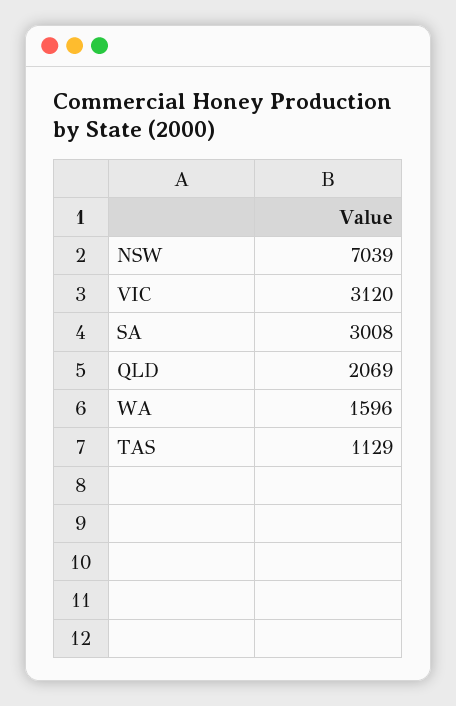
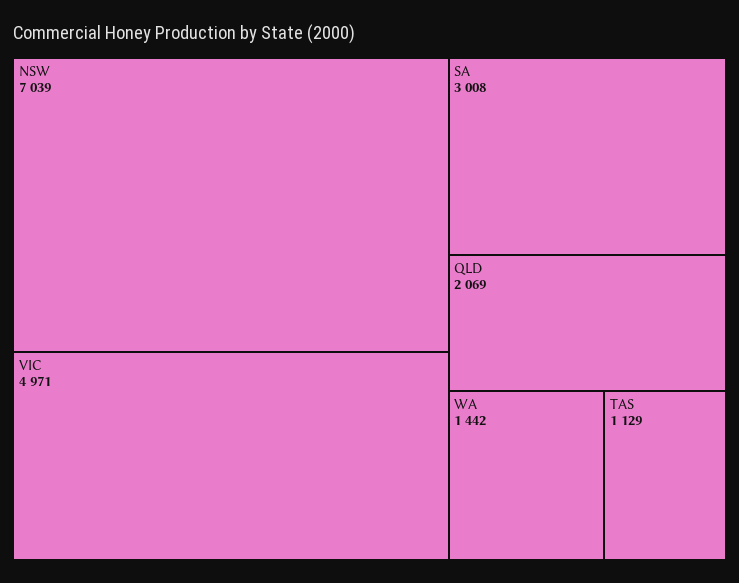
  {
    "NSW": 7039,
-   "VIC": 3120,
+   "VIC": 4971,
    "SA": 3008,
    "QLD": 2069,
-   "WA": 1596,
+   "WA": 1442,
    "TAS": 1129
  }

